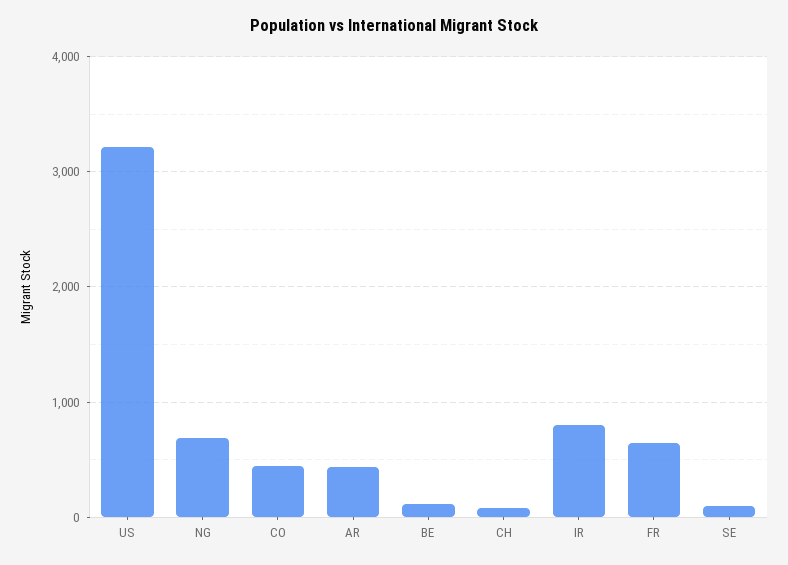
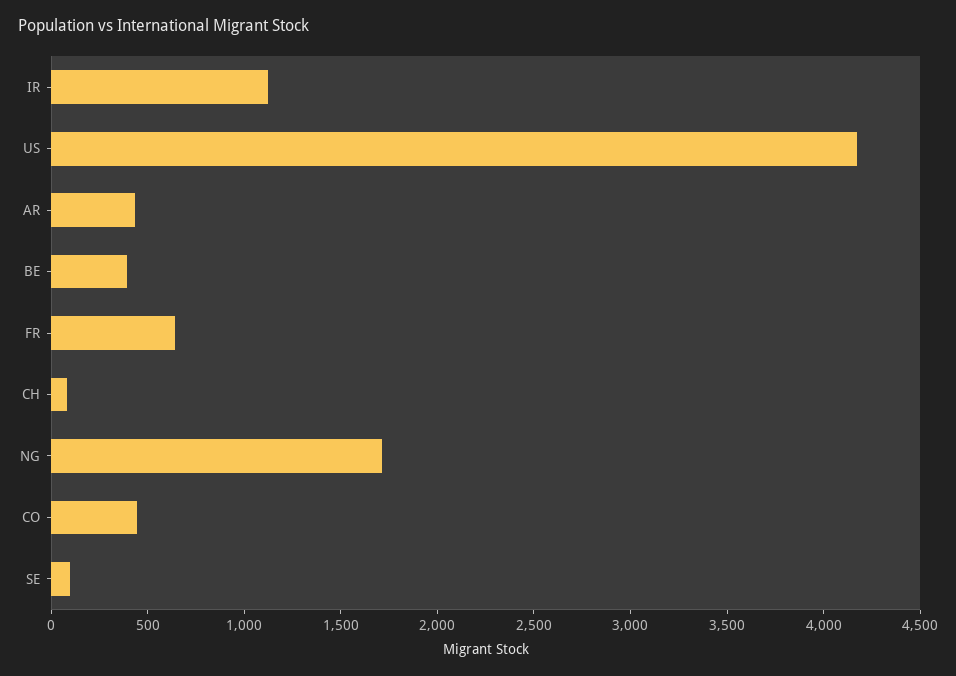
  {
-   "US": 3200,
+   "US": 4200,
-   "NG": 700,
+   "NG": 1700,
    "CO": 400,
    "AR": 400,
-   "BE": 100,
+   "BE": 400,
    "CH": 100,
-   "IR": 800,
+   "IR": 1100,
    "FR": 600,
    "SE": 100
  }

